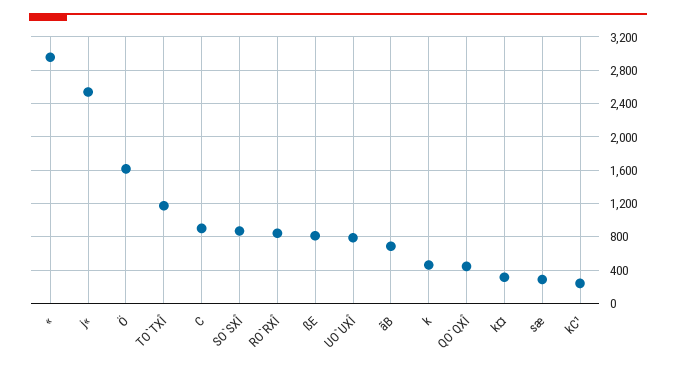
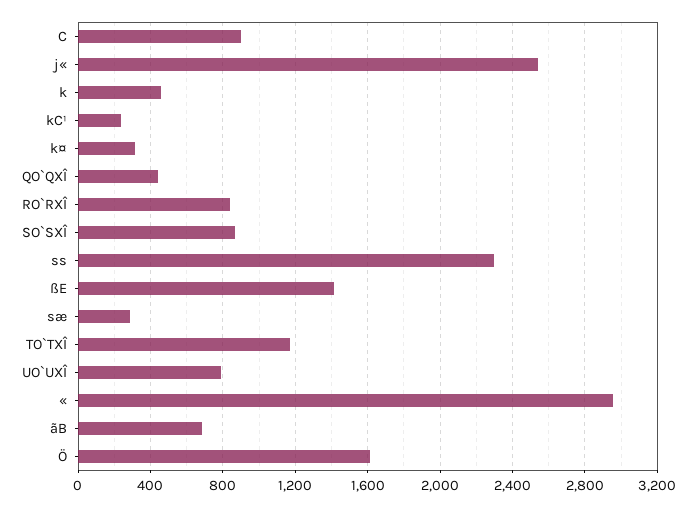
  {
    "«": 2950,
    "j«": 2550,
    "Ö": 1600,
    "TO`TXÎ": 1150,
    "C": 900,
    "SO`SXÎ": 850,
    "RO`RXÎ": 850,
-   "ßE": 800,
+   "ßE": 1400,
    "UO`UXÎ": 800,
    "ãB": 700,
    "k": 450,
    "QO`QXÎ": 450,
    "k¤": 300,
    "sæ": 300,
-   "kC¹": 250
+   "kC¹": 250,
+   "ss": 2300
  }

